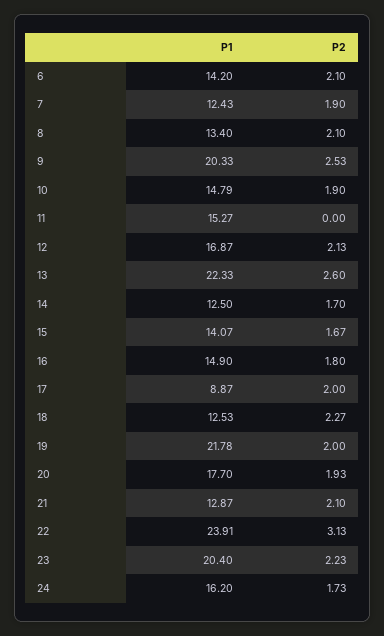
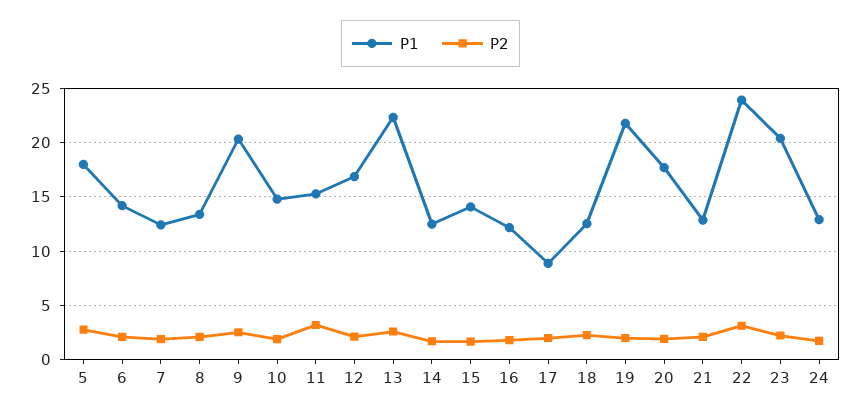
  {
    "P1": {
      "6": 14.2,
      "7": 12.43,
      "8": 13.4,
      "9": 20.33,
      "10": 14.79,
      "11": 15.27,
      "12": 16.87,
      "13": 22.33,
      "14": 12.5,
      "15": 14.07,
-     "16": 14.9,
+     "16": 12,
      "17": 8.87,
      "18": 12.53,
      "19": 21.78,
      "20": 17.7,
      "21": 12.87,
      "22": 23.91,
      "23": 20.4,
-     "24": 16.2
+     "24": 13,
+     "5": 18
    },
    "P2": {
      "6": 2.1,
      "7": 1.9,
      "8": 2.1,
      "9": 2.53,
      "10": 1.9,
-     "11": 0,
+     "11": 3,
      "12": 2.13,
      "13": 2.6,
      "14": 1.7,
      "15": 1.67,
      "16": 1.8,
      "17": 2,
      "18": 2.27,
      "19": 2,
      "20": 1.93,
      "21": 2.1,
      "22": 3.13,
      "23": 2.23,
-     "24": 1.73
+     "24": 1.73,
+     "5": 3
    }
  }

